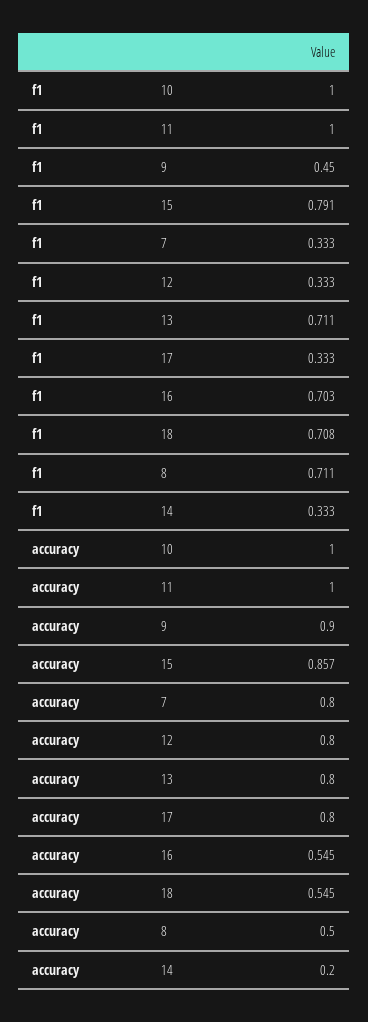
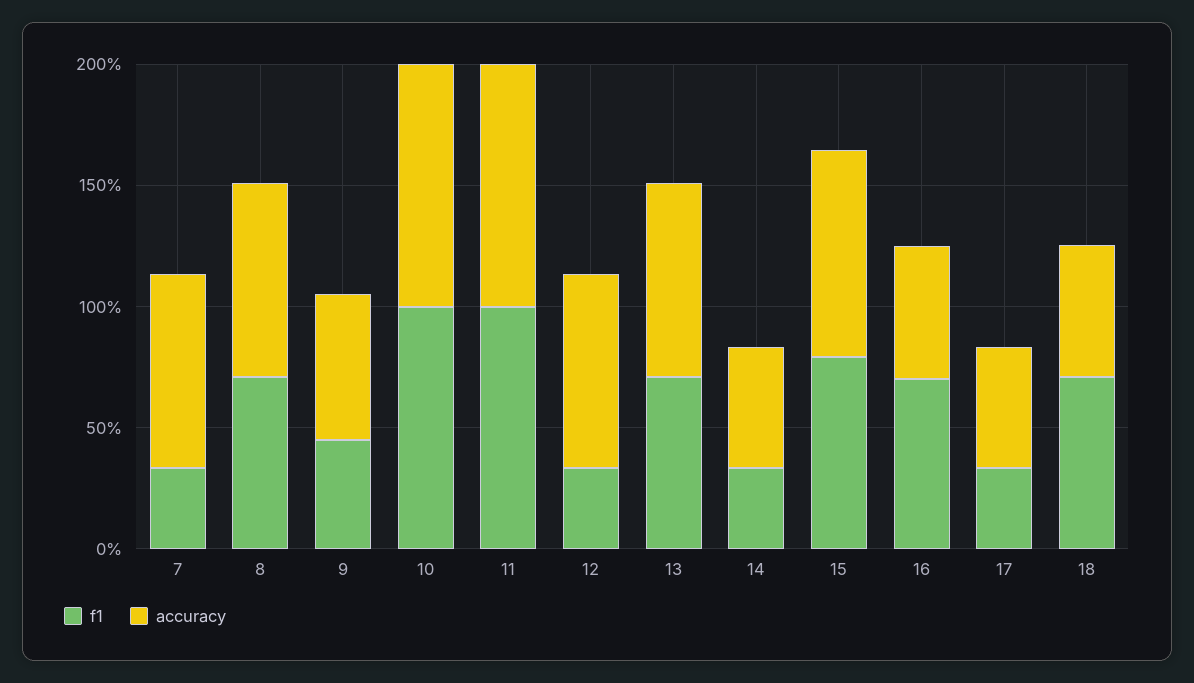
  {
    "f1": {
      "10": 1,
      "11": 1,
      "9": 0.45,
      "15": 0.791,
      "7": 0.333,
      "12": 0.333,
      "13": 0.711,
      "17": 0.333,
      "16": 0.703,
      "18": 0.708,
      "8": 0.711,
      "14": 0.333
    },
    "accuracy": {
      "10": 1,
      "11": 1,
-     "9": 0.9,
+     "9": 0.6,
      "15": 0.857,
      "7": 0.8,
      "12": 0.8,
      "13": 0.8,
-     "17": 0.8,
+     "17": 0.5,
      "16": 0.545,
      "18": 0.545,
-     "8": 0.5,
+     "8": 0.8,
-     "14": 0.2
+     "14": 0.5
    }
  }

